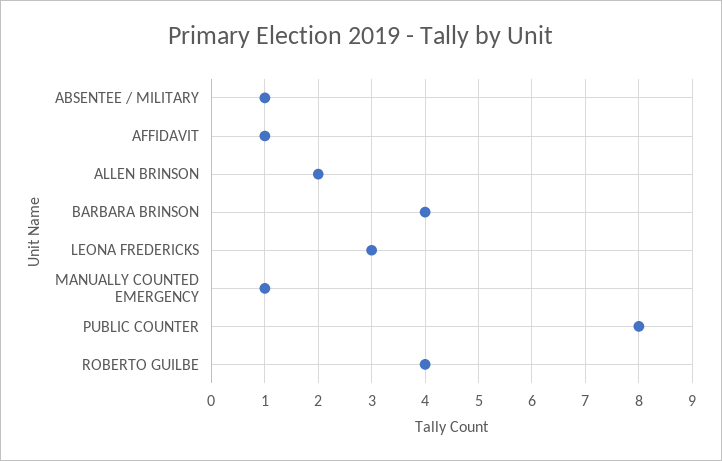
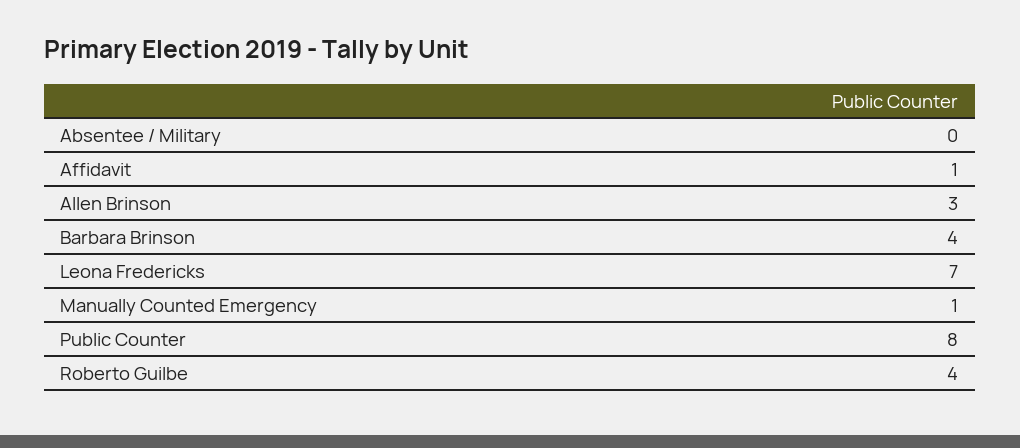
  {
-   "ABSENTEE / MILITARY": 1,
+   "ABSENTEE / MILITARY": 0,
    "AFFIDAVIT": 1,
-   "ALLEN BRINSON": 2,
+   "ALLEN BRINSON": 3,
    "BARBARA BRINSON": 4,
-   "LEONA FREDERICKS": 3,
+   "LEONA FREDERICKS": 7,
    "MANUALLY COUNTED EMERGENCY": 1,
    "PUBLIC COUNTER": 8,
    "ROBERTO GUILBE": 4
  }

